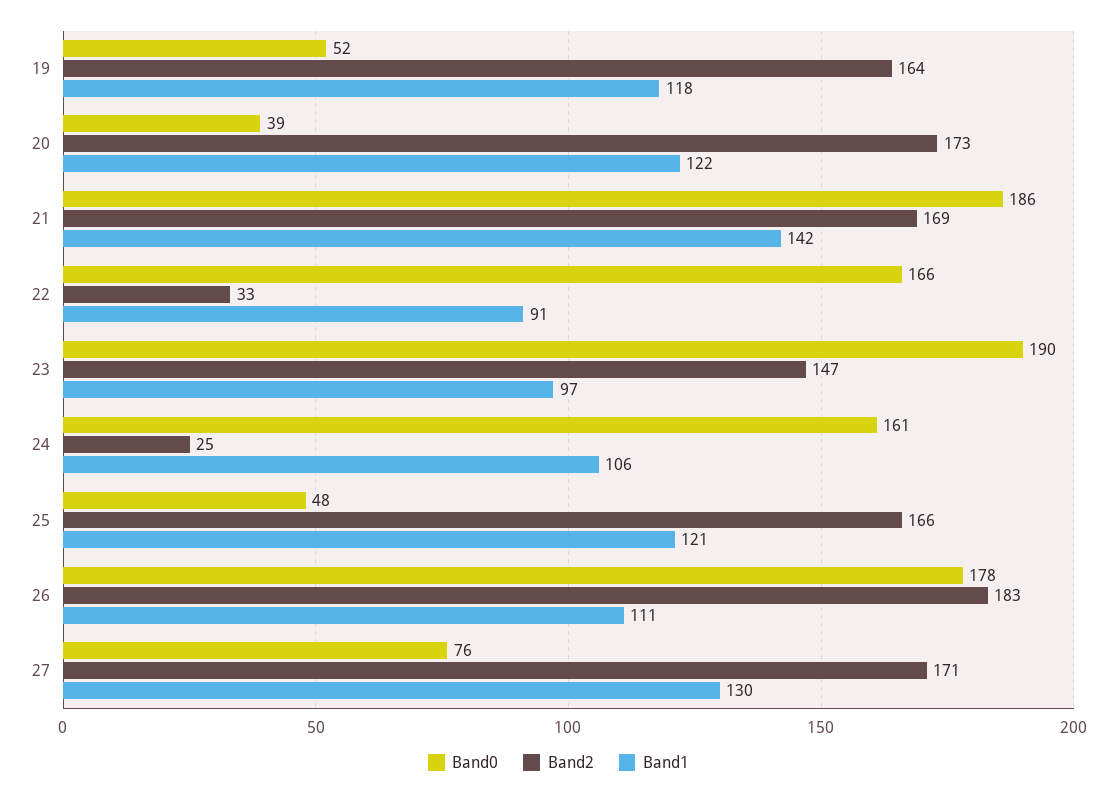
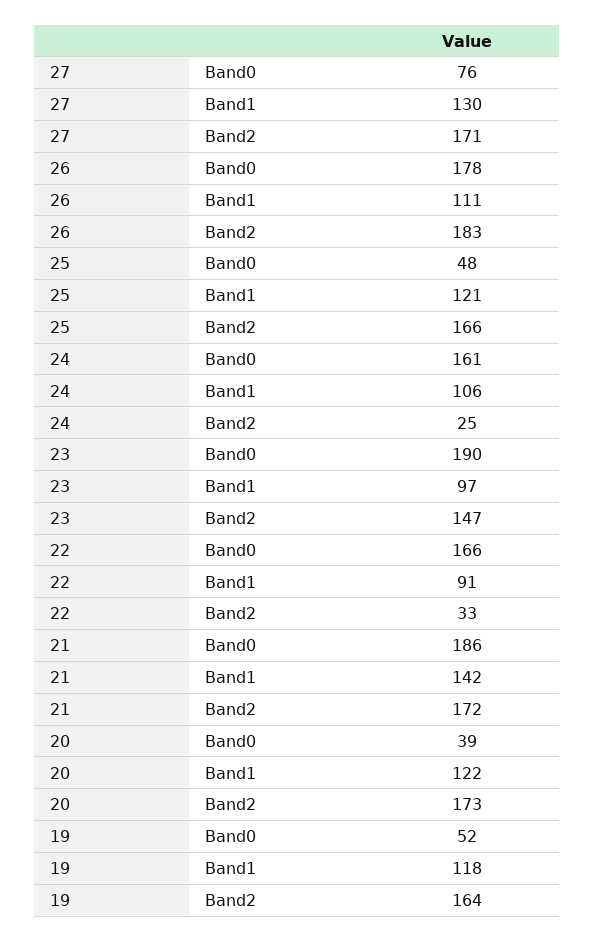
  {
    "Band0": {
      "19": 52,
      "20": 39,
      "21": 186,
      "22": 166,
      "23": 190,
      "24": 161,
      "25": 48,
      "26": 178,
      "27": 76
    },
    "Band2": {
      "19": 164,
      "20": 173,
-     "21": 169,
+     "21": 172,
      "22": 33,
      "23": 147,
      "24": 25,
      "25": 166,
      "26": 183,
      "27": 171
    },
    "Band1": {
      "19": 118,
      "20": 122,
      "21": 142,
      "22": 91,
      "23": 97,
      "24": 106,
      "25": 121,
      "26": 111,
      "27": 130
    }
  }

